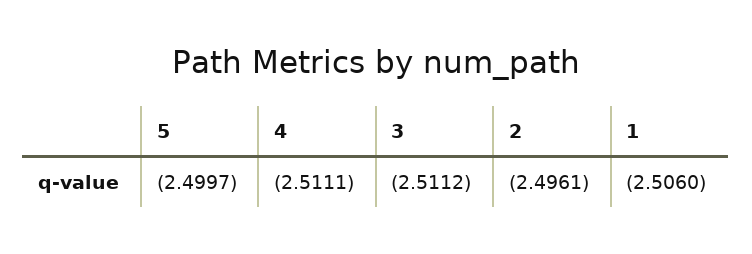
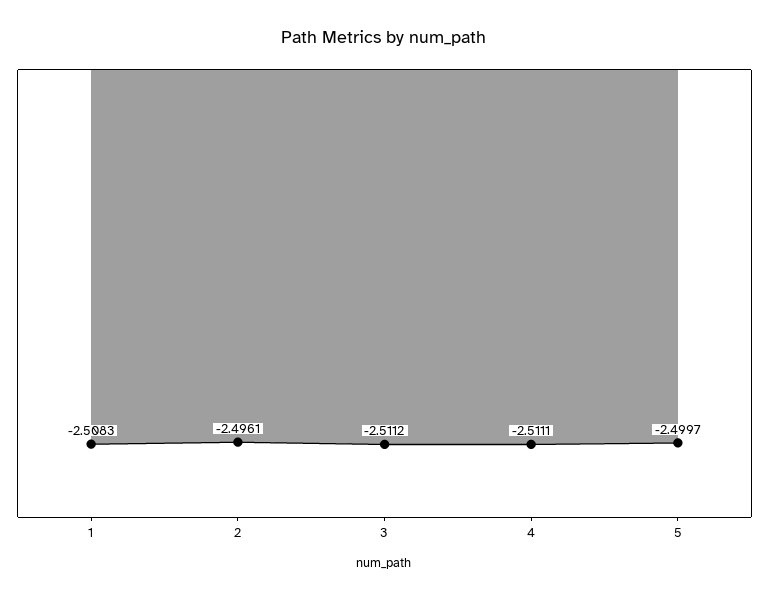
  {
    "5": -2.4997,
    "4": -2.5111,
    "3": -2.5112,
    "2": -2.4961,
-   "1": -2.506
+   "1": -2.5083
  }

